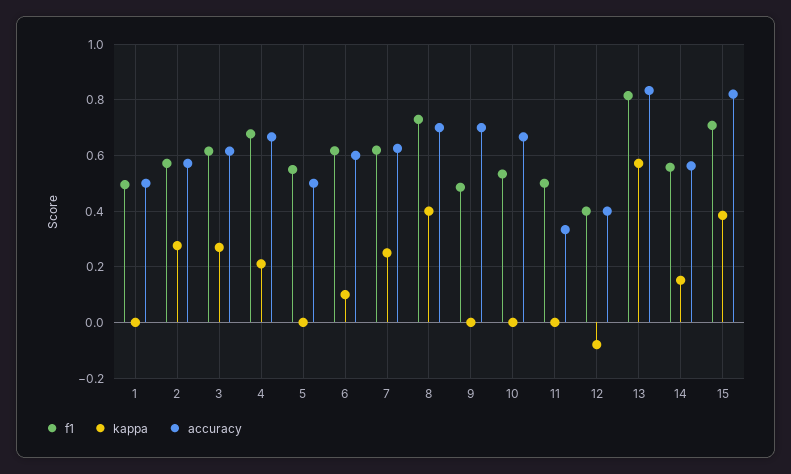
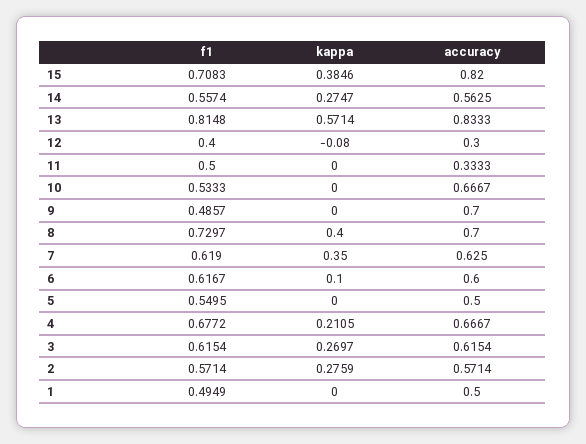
  {
    "f1": {
      "1": 0.4949,
      "2": 0.5714,
      "3": 0.6154,
      "4": 0.6772,
      "5": 0.5495,
      "6": 0.6167,
      "7": 0.619,
      "8": 0.7297,
      "9": 0.4857,
      "10": 0.5333,
      "11": 0.5,
      "12": 0.4,
      "13": 0.8148,
      "14": 0.5574,
      "15": 0.7083
    },
    "kappa": {
      "1": 0,
      "2": 0.2759,
      "3": 0.2697,
      "4": 0.2105,
      "5": 0,
      "6": 0.1,
-     "7": 0.25,
+     "7": 0.35,
      "8": 0.4,
      "9": 0,
      "10": 0,
      "11": 0,
      "12": -0.08,
      "13": 0.5714,
-     "14": 0.15,
+     "14": 0.2747,
      "15": 0.3846
    },
    "accuracy": {
      "1": 0.5,
      "2": 0.5714,
      "3": 0.6154,
      "4": 0.6667,
      "5": 0.5,
      "6": 0.6,
      "7": 0.625,
      "8": 0.7,
      "9": 0.7,
      "10": 0.6667,
      "11": 0.3333,
-     "12": 0.4,
+     "12": 0.3,
      "13": 0.8333,
      "14": 0.5625,
      "15": 0.82
    }
  }

